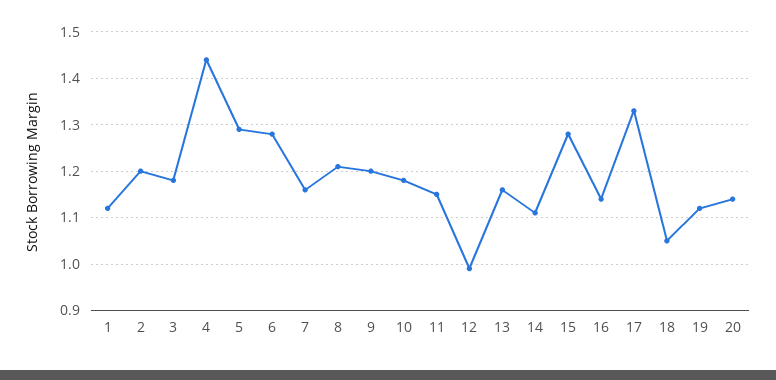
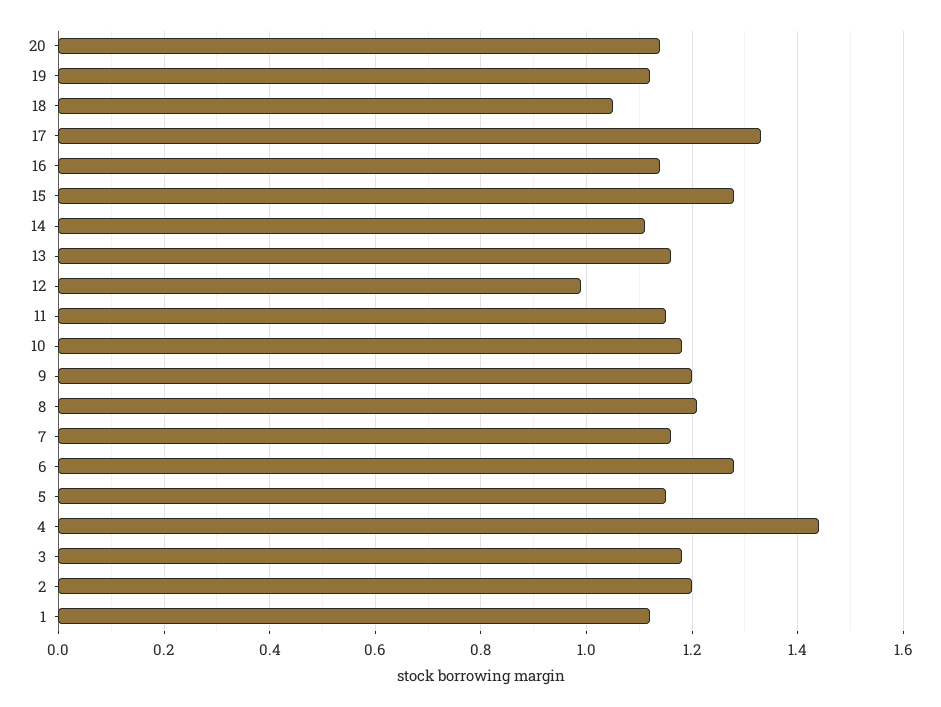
  {
    "1": 1.1,
    "2": 1.2,
    "3": 1.2,
    "4": 1.45,
-   "5": 1.3,
+   "5": 1.15,
    "6": 1.3,
    "7": 1.15,
    "8": 1.2,
    "9": 1.2,
    "10": 1.2,
    "11": 1.15,
    "12": 1,
    "13": 1.15,
    "14": 1.1,
    "15": 1.3,
    "16": 1.15,
    "17": 1.35,
    "18": 1.05,
    "19": 1.1,
    "20": 1.15
  }

